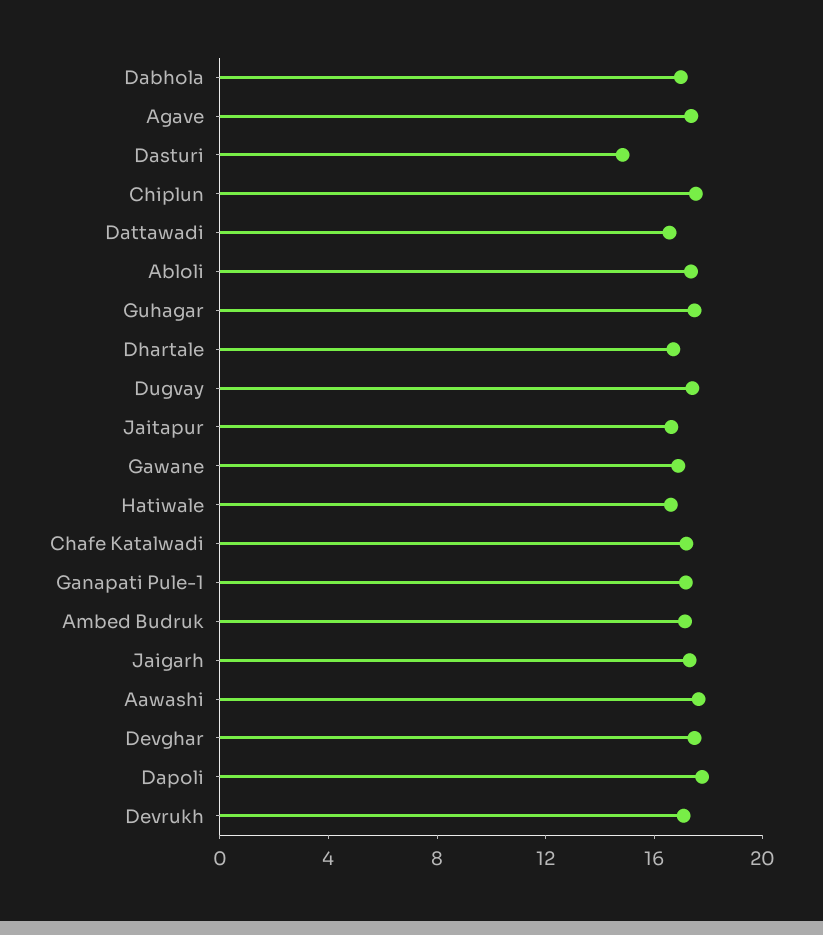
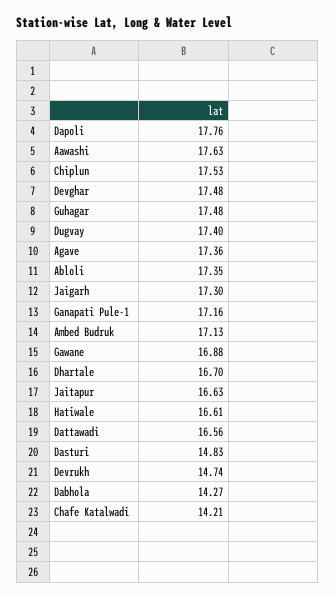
  {
-   "Dabhola": 17,
+   "Dabhola": 14.27,
    "Agave": 17.36,
    "Dasturi": 14.83,
    "Chiplun": 17.53,
    "Dattawadi": 16.56,
    "Abloli": 17.35,
    "Guhagar": 17.48,
    "Dhartale": 16.7,
    "Dugvay": 17.4,
    "Jaitapur": 16.63,
    "Gawane": 16.88,
    "Hatiwale": 16.61,
-   "Chafe Katalwadi": 17,
+   "Chafe Katalwadi": 14.21,
    "Ganapati Pule-1": 17.16,
    "Ambed Budruk": 17.13,
    "Jaigarh": 17.3,
    "Aawashi": 17.63,
    "Devghar": 17.48,
    "Dapoli": 17.76,
-   "Devrukh": 17
+   "Devrukh": 14.74
  }

